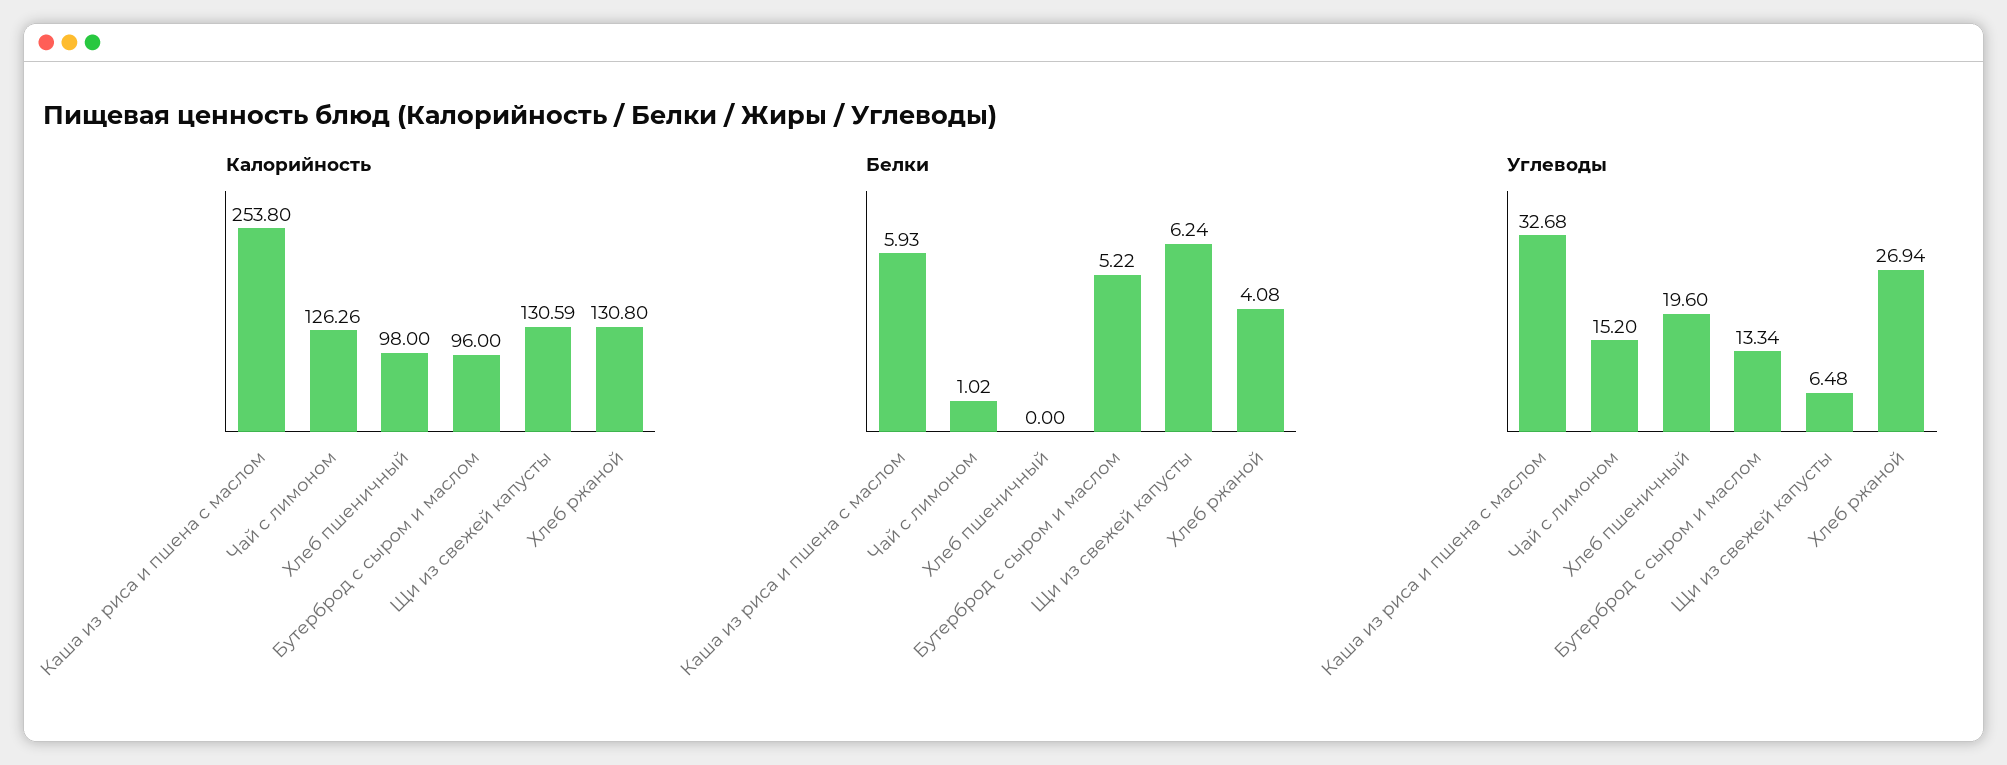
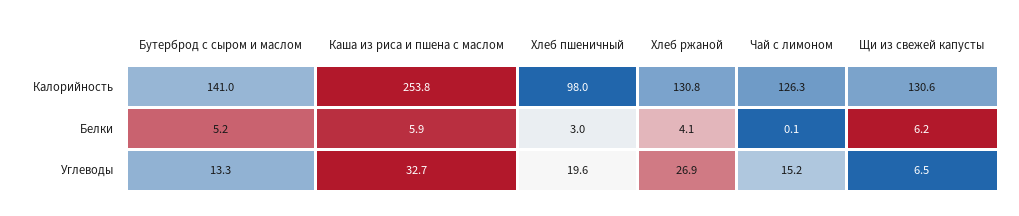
  {
    "Калорийность": {
      "Каша из риса и пшена с маслом": 253.8,
      "Чай с лимоном": 126.26,
      "Хлеб пшеничный": 98,
-     "Бутерброд с сыром и маслом": 96,
+     "Бутерброд с сыром и маслом": 141,
      "Щи из свежей капусты": 130.59,
      "Хлеб ржаной": 130.8
    },
    "Белки": {
      "Каша из риса и пшена с маслом": 5.93,
-     "Чай с лимоном": 1.02,
+     "Чай с лимоном": 0.1,
-     "Хлеб пшеничный": 0,
+     "Хлеб пшеничный": 3,
      "Бутерброд с сыром и маслом": 5.22,
      "Щи из свежей капусты": 6.24,
      "Хлеб ржаной": 4.08
    },
    "Углеводы": {
      "Каша из риса и пшена с маслом": 32.68,
      "Чай с лимоном": 15.2,
      "Хлеб пшеничный": 19.6,
      "Бутерброд с сыром и маслом": 13.34,
      "Щи из свежей капусты": 6.48,
      "Хлеб ржаной": 26.94
    }
  }

